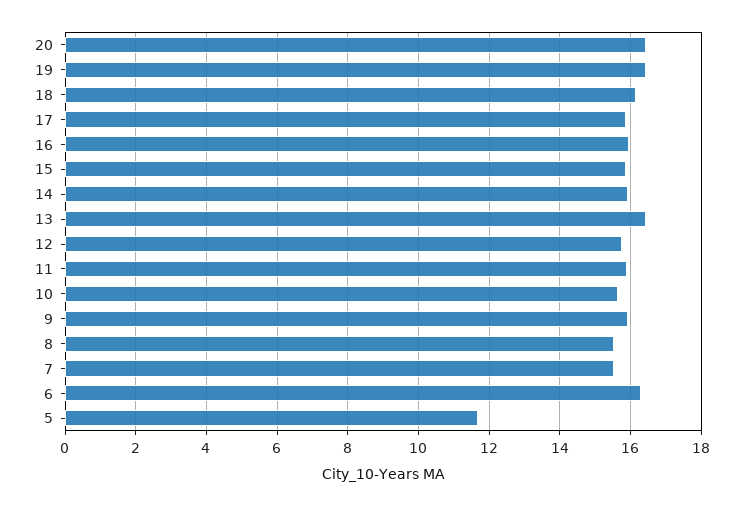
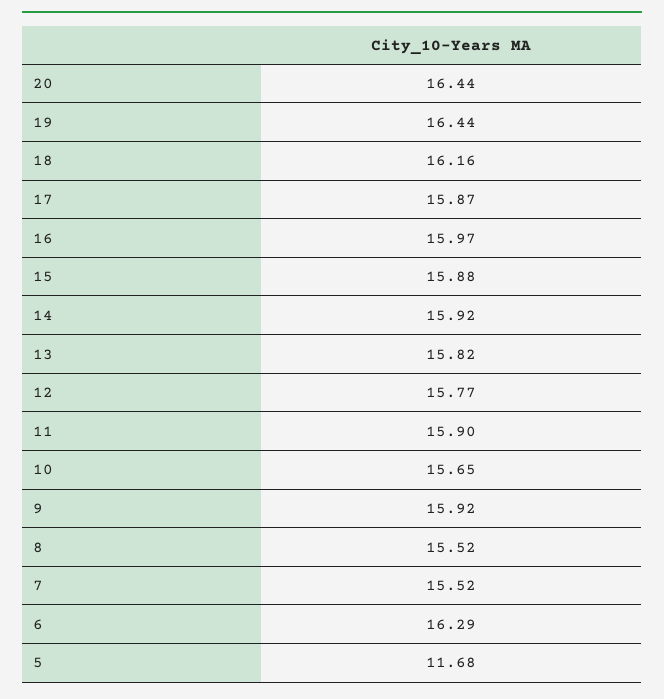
  {
    "20": 16.44,
    "19": 16.44,
    "18": 16.16,
    "17": 15.87,
    "16": 15.97,
    "15": 15.88,
    "14": 15.92,
-   "13": 16.4,
+   "13": 15.82,
    "12": 15.77,
    "11": 15.9,
    "10": 15.65,
    "9": 15.92,
    "8": 15.52,
    "7": 15.52,
    "6": 16.29,
    "5": 11.68
  }

